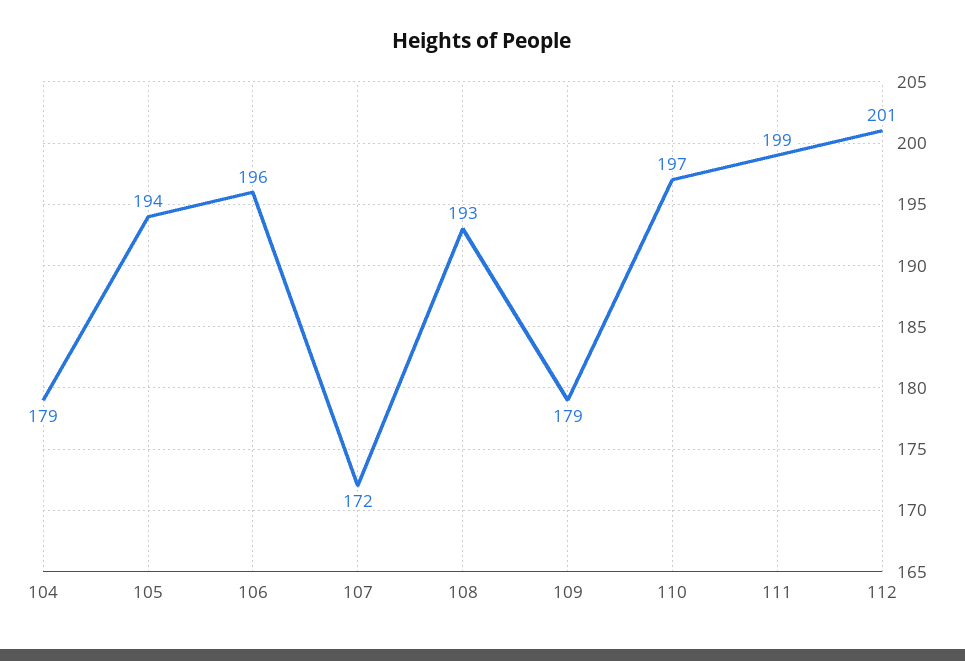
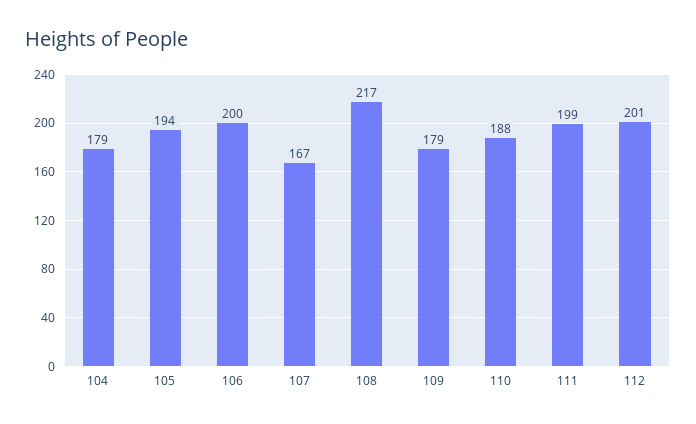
  {
    "104": 179,
    "105": 194,
-   "106": 196,
+   "106": 200,
-   "107": 172,
+   "107": 167,
-   "108": 193,
+   "108": 217,
    "109": 179,
-   "110": 197,
+   "110": 188,
    "111": 199,
    "112": 201
  }

